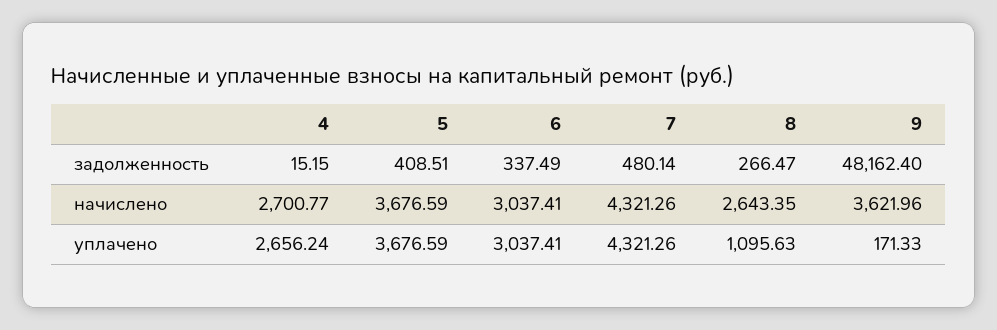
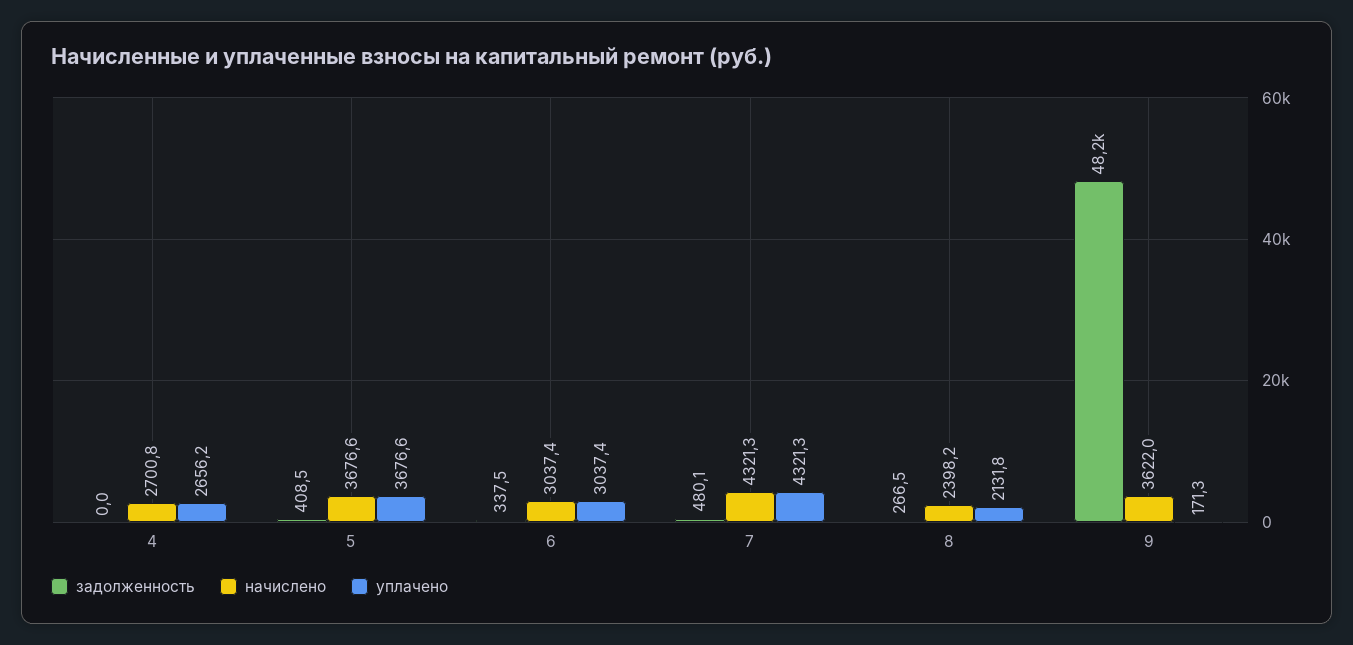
  {
    "задолженность": {
-     "4": 15.15,
+     "4": 0,
      "5": 408.51,
      "6": 337.49,
      "7": 480.14,
      "8": 266.47,
      "9": 48162.4
    },
    "начислено": {
      "4": 2700.77,
      "5": 3676.59,
      "6": 3037.41,
      "7": 4321.26,
-     "8": 2643.35,
+     "8": 2398.2,
      "9": 3621.96
    },
    "уплачено": {
      "4": 2656.24,
      "5": 3676.59,
      "6": 3037.41,
      "7": 4321.26,
-     "8": 1095.63,
+     "8": 2131.8,
      "9": 171.33
    }
  }

